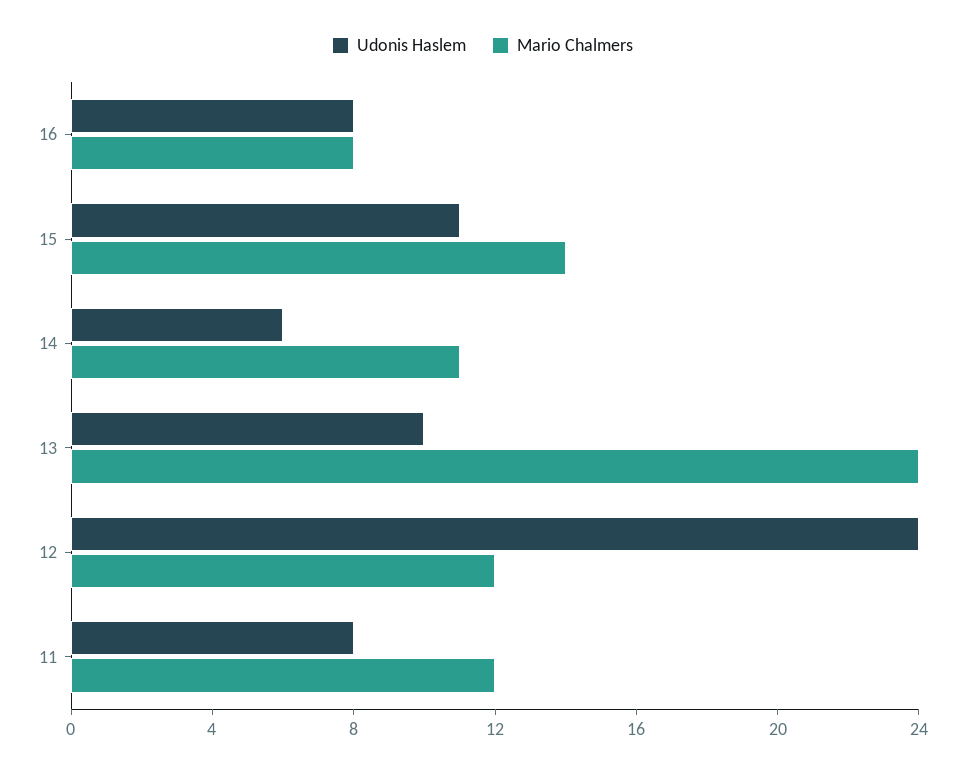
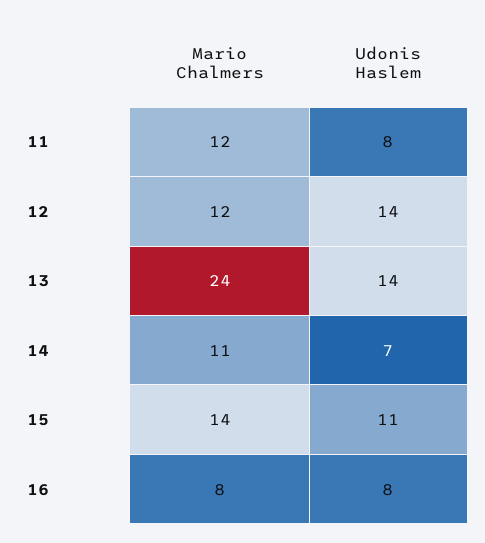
  {
    "Udonis Haslem": {
      "16": 8,
      "15": 11,
-     "14": 6,
+     "14": 7,
-     "13": 10,
+     "13": 14,
-     "12": 24,
+     "12": 14,
      "11": 8
    },
    "Mario Chalmers": {
      "16": 8,
      "15": 14,
      "14": 11,
      "13": 24,
      "12": 12,
      "11": 12
    }
  }

